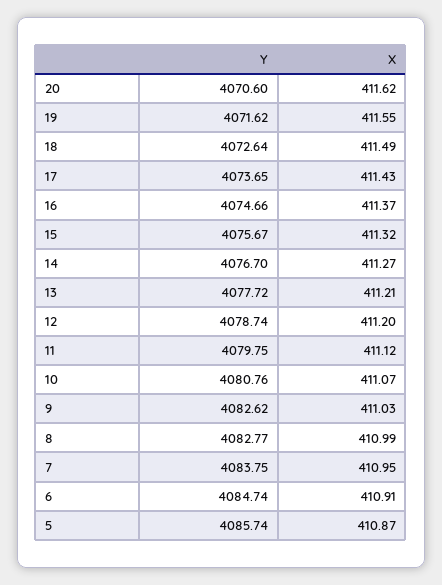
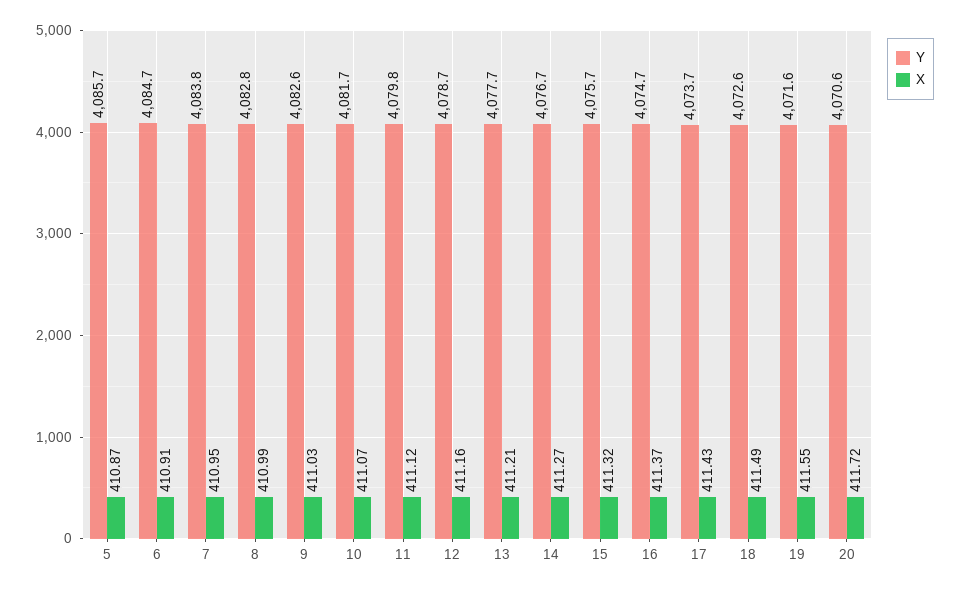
  {
    "Y": {
      "20": 4070.6,
      "19": 4071.62,
      "18": 4072.64,
      "17": 4073.65,
      "16": 4074.66,
      "15": 4075.67,
      "14": 4076.7,
      "13": 4077.72,
      "12": 4078.74,
      "11": 4079.75,
-     "10": 4080.76,
+     "10": 4081.7,
      "9": 4082.62,
      "8": 4082.77,
      "7": 4083.75,
      "6": 4084.74,
      "5": 4085.74
    },
    "X": {
-     "20": 411.62,
+     "20": 411.72,
      "19": 411.55,
      "18": 411.49,
      "17": 411.43,
      "16": 411.37,
      "15": 411.32,
      "14": 411.27,
      "13": 411.21,
-     "12": 411.2,
+     "12": 411.16,
      "11": 411.12,
      "10": 411.07,
      "9": 411.03,
      "8": 410.99,
      "7": 410.95,
      "6": 410.91,
      "5": 410.87
    }
  }

